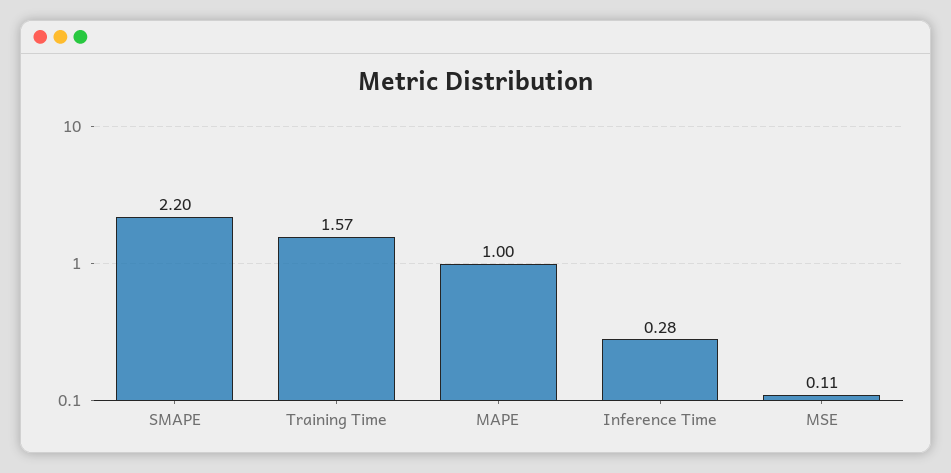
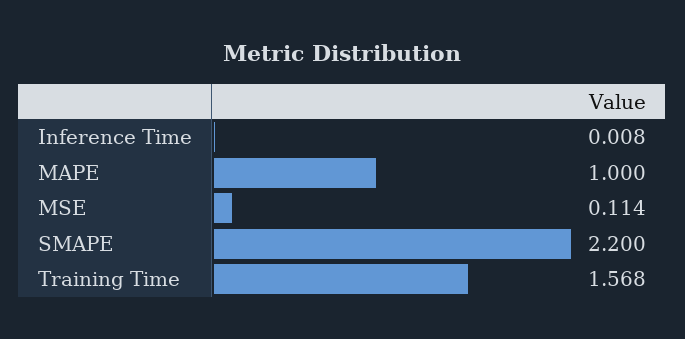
  {
    "SMAPE": 2.2,
    "Training Time": 1.568,
    "MAPE": 1,
-   "Inference Time": 0.28,
+   "Inference Time": 0.008,
    "MSE": 0.114
  }

